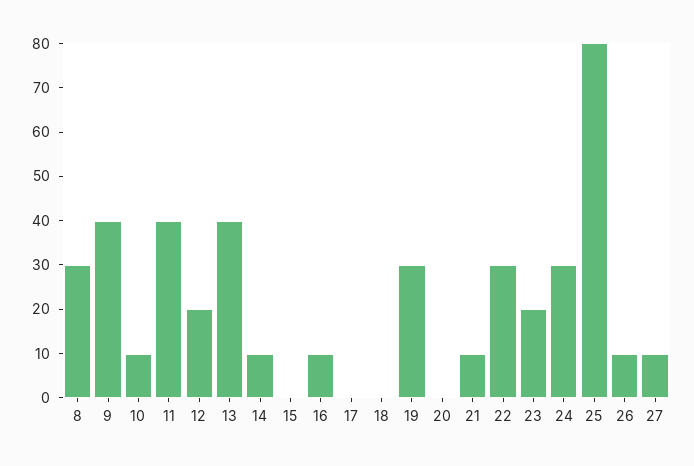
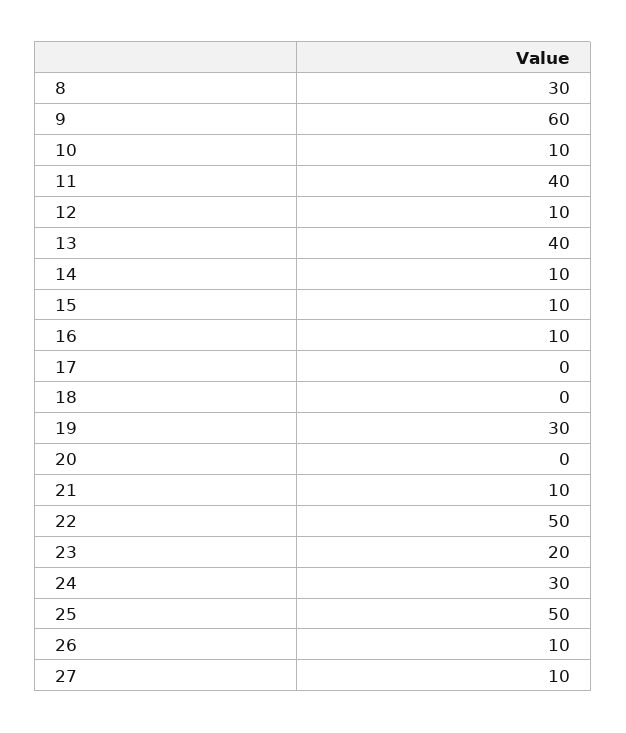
  {
    "8": 30,
-   "9": 40,
+   "9": 60,
    "10": 10,
    "11": 40,
-   "12": 20,
+   "12": 10,
    "13": 40,
    "14": 10,
-   "15": 0,
+   "15": 10,
    "16": 10,
    "17": 0,
    "18": 0,
    "19": 30,
    "20": 0,
    "21": 10,
-   "22": 30,
+   "22": 50,
    "23": 20,
    "24": 30,
-   "25": 80,
+   "25": 50,
    "26": 10,
    "27": 10
  }

